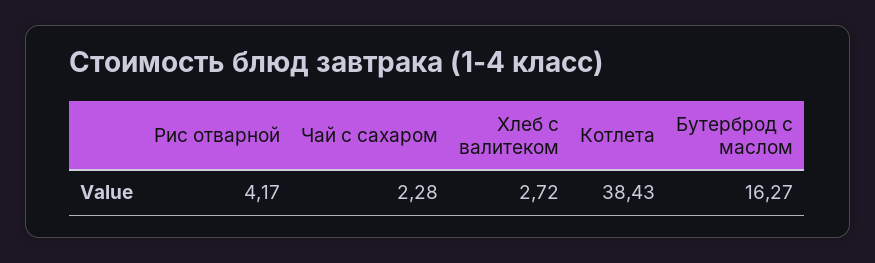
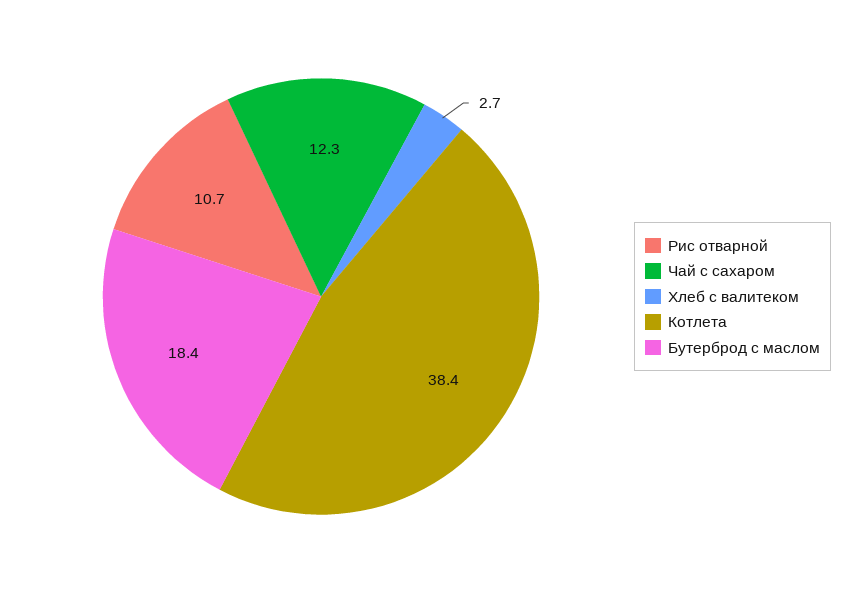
  {
-   "Рис отварной": 4.17,
+   "Рис отварной": 10.7,
-   "Чай с сахаром": 2.28,
+   "Чай с сахаром": 12.3,
    "Хлеб с валитеком": 2.72,
    "Котлета": 38.43,
-   "Бутерброд с маслом": 16.27
+   "Бутерброд с маслом": 18.4
  }

